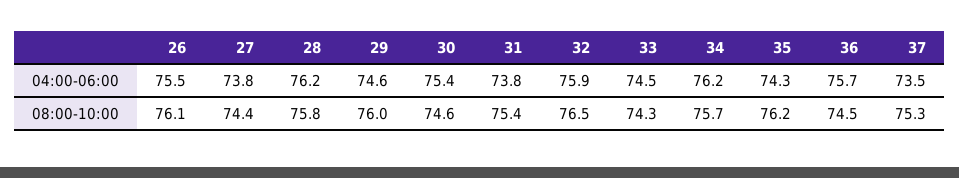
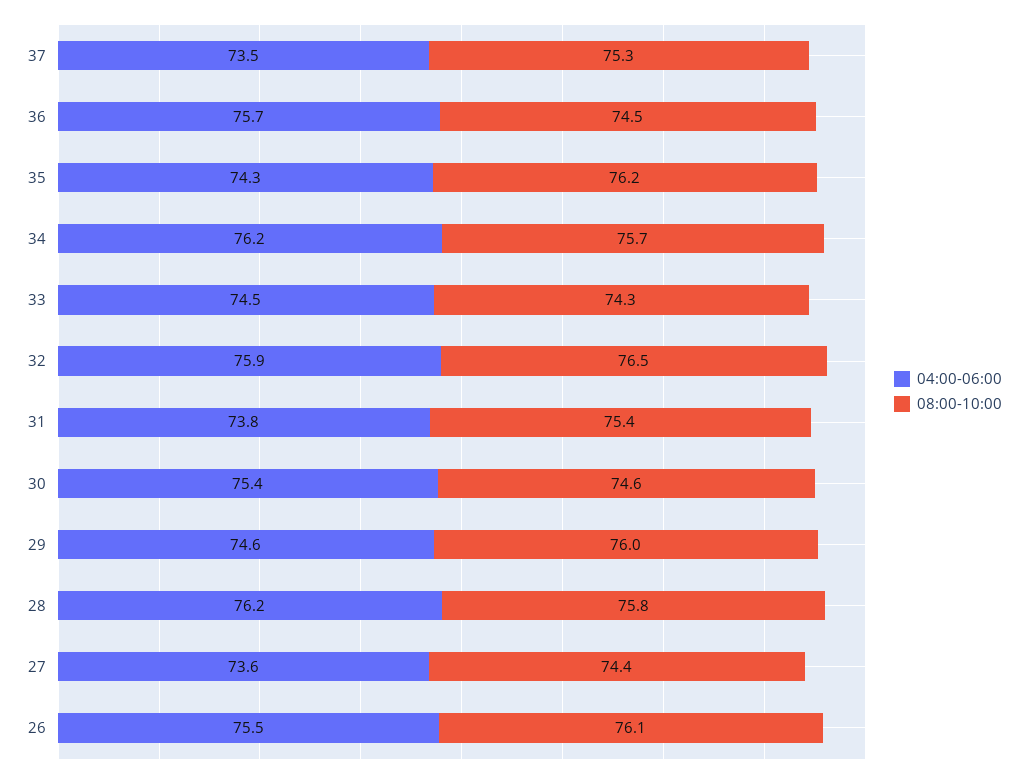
  {
    "04:00-06:00": {
      "26": 75.5,
-     "27": 73.8,
+     "27": 73.6,
      "28": 76.2,
      "29": 74.6,
      "30": 75.4,
      "31": 73.8,
      "32": 75.9,
      "33": 74.5,
      "34": 76.2,
      "35": 74.3,
      "36": 75.7,
      "37": 73.5
    },
    "08:00-10:00": {
      "26": 76.1,
      "27": 74.4,
      "28": 75.8,
      "29": 76,
      "30": 74.6,
      "31": 75.4,
      "32": 76.5,
      "33": 74.3,
      "34": 75.7,
      "35": 76.2,
      "36": 74.5,
      "37": 75.3
    }
  }

